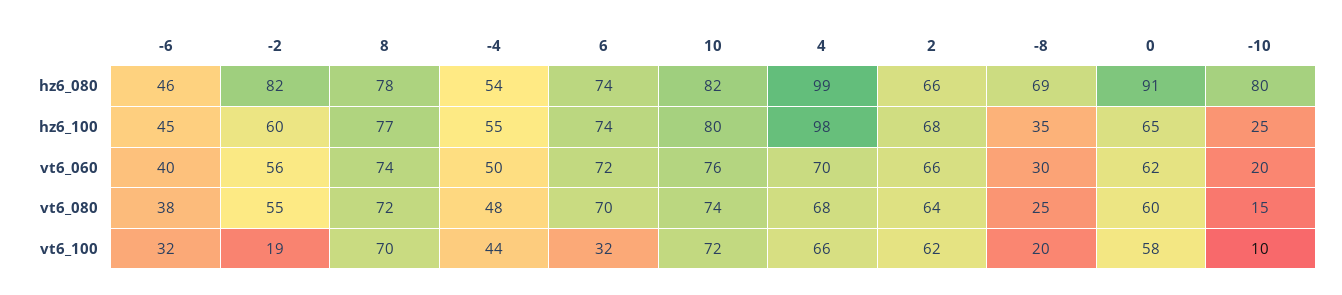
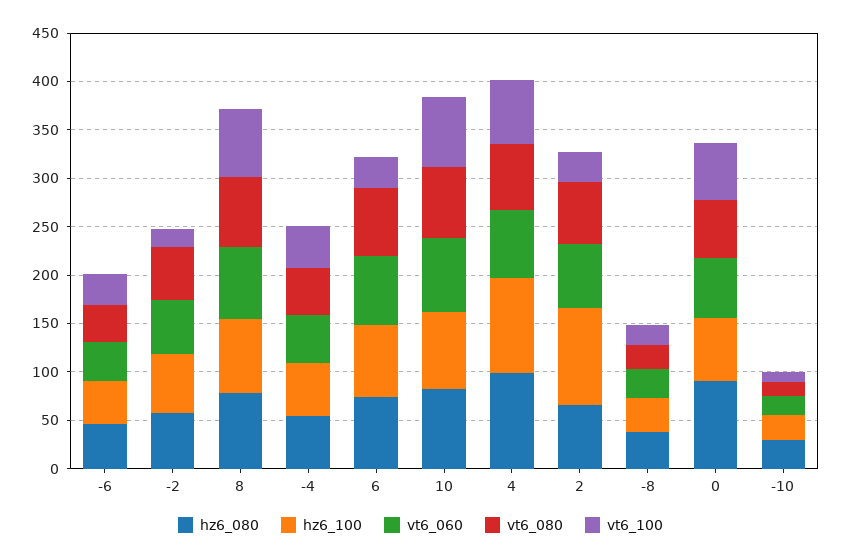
  {
    "hz6_080": {
      "-6": 46,
-     "-2": 82,
+     "-2": 60,
      "8": 78,
      "-4": 54,
      "6": 74,
      "10": 82,
      "4": 99,
      "2": 66,
-     "-8": 69,
+     "-8": 40,
      "0": 91,
-     "-10": 80
+     "-10": 30
    },
    "hz6_100": {
      "-6": 45,
      "-2": 60,
      "8": 77,
      "-4": 55,
      "6": 74,
      "10": 80,
      "4": 98,
-     "2": 68,
+     "2": 100,
      "-8": 35,
      "0": 65,
      "-10": 25
    },
    "vt6_060": {
      "-6": 40,
      "-2": 56,
      "8": 74,
      "-4": 50,
      "6": 72,
      "10": 76,
      "4": 70,
      "2": 66,
      "-8": 30,
      "0": 62,
      "-10": 20
    },
    "vt6_080": {
      "-6": 38,
      "-2": 55,
      "8": 72,
      "-4": 48,
      "6": 70,
      "10": 74,
      "4": 68,
      "2": 64,
      "-8": 25,
      "0": 60,
      "-10": 15
    },
    "vt6_100": {
      "-6": 32,
      "-2": 19,
      "8": 70,
      "-4": 44,
      "6": 32,
      "10": 72,
      "4": 66,
-     "2": 62,
+     "2": 30,
      "-8": 20,
      "0": 58,
      "-10": 10
    }
  }

